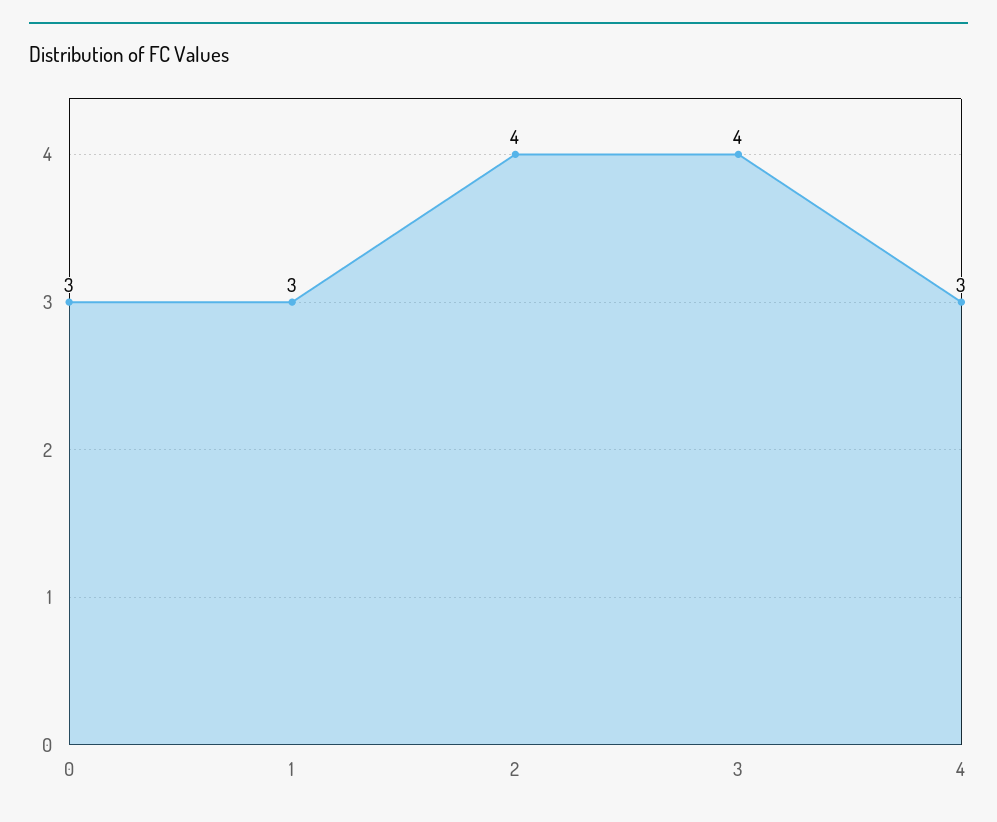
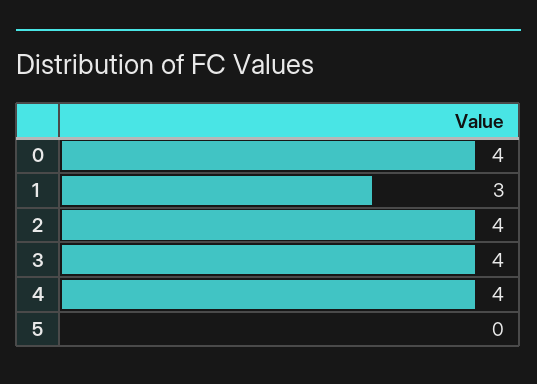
  {
-   "0": 3,
+   "0": 4,
    "1": 3,
    "2": 4,
    "3": 4,
-   "4": 3
+   "4": 4,
+   "5": 0
  }

